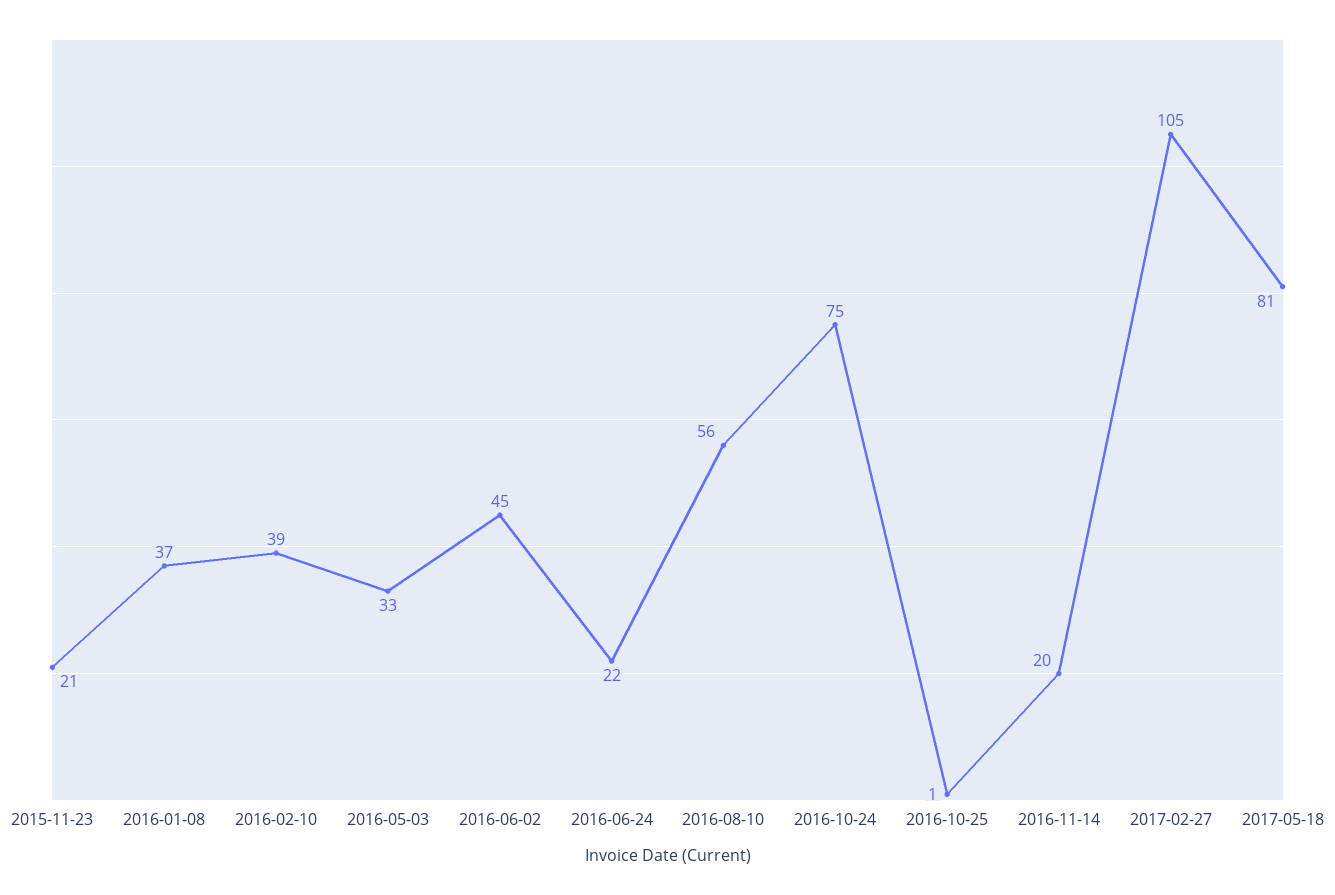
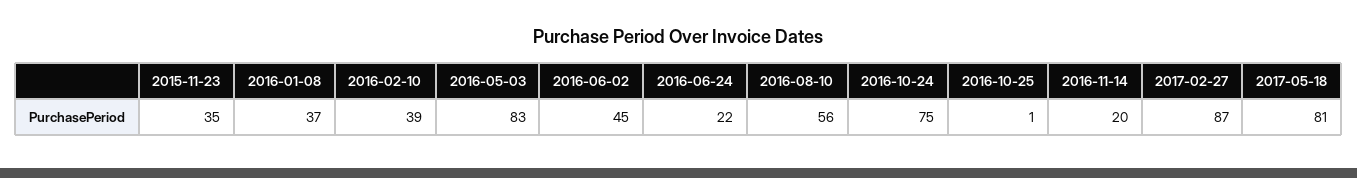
  {
-   "2015-11-23": 21,
+   "2015-11-23": 35,
    "2016-01-08": 37,
    "2016-02-10": 39,
-   "2016-05-03": 33,
+   "2016-05-03": 83,
    "2016-06-02": 45,
    "2016-06-24": 22,
    "2016-08-10": 56,
    "2016-10-24": 75,
    "2016-10-25": 1,
    "2016-11-14": 20,
-   "2017-02-27": 105,
+   "2017-02-27": 87,
    "2017-05-18": 81
  }

